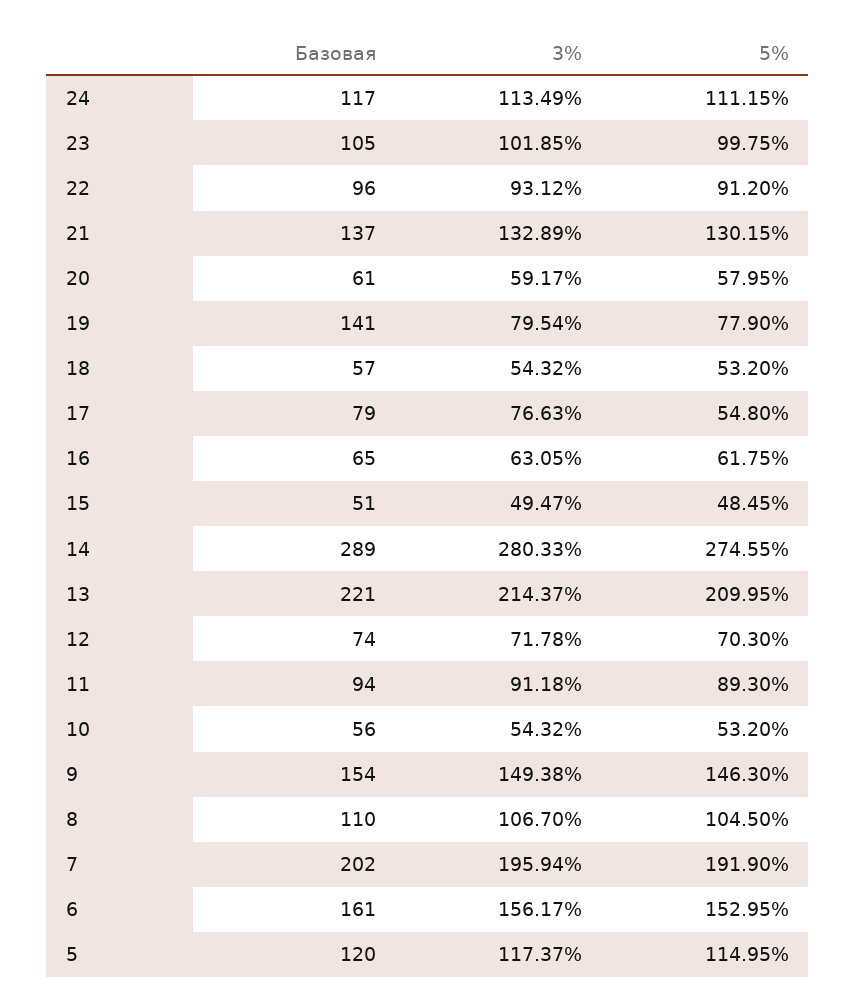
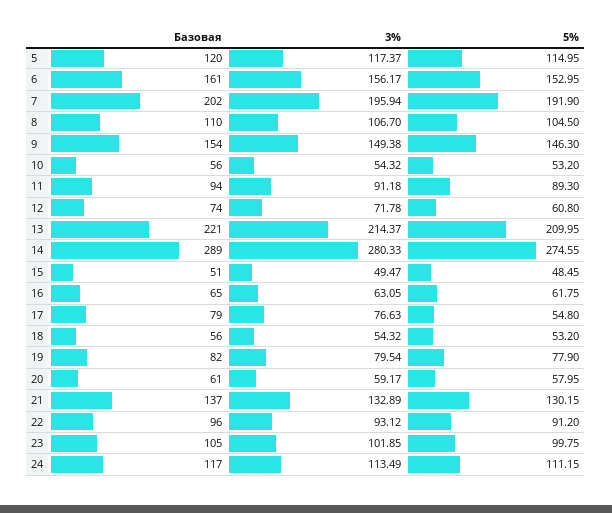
  {
    "Базовая": {
      "24": 117,
      "23": 105,
      "22": 96,
      "21": 137,
      "20": 61,
-     "19": 141,
+     "19": 82,
-     "18": 57,
+     "18": 56,
      "17": 79,
      "16": 65,
      "15": 51,
      "14": 289,
      "13": 221,
      "12": 74,
      "11": 94,
      "10": 56,
      "9": 154,
      "8": 110,
      "7": 202,
      "6": 161,
      "5": 120
    },
    "3%": {
      "24": 113.49,
      "23": 101.85,
      "22": 93.12,
      "21": 132.89,
      "20": 59.17,
      "19": 79.54,
      "18": 54.32,
      "17": 76.63,
      "16": 63.05,
      "15": 49.47,
      "14": 280.33,
      "13": 214.37,
      "12": 71.78,
      "11": 91.18,
      "10": 54.32,
      "9": 149.38,
      "8": 106.7,
      "7": 195.94,
      "6": 156.17,
      "5": 117.37
    },
    "5%": {
      "24": 111.15,
      "23": 99.75,
      "22": 91.2,
      "21": 130.15,
      "20": 57.95,
      "19": 77.9,
      "18": 53.2,
      "17": 54.8,
      "16": 61.75,
      "15": 48.45,
      "14": 274.55,
      "13": 209.95,
-     "12": 70.3,
+     "12": 60.8,
      "11": 89.3,
      "10": 53.2,
      "9": 146.3,
      "8": 104.5,
      "7": 191.9,
      "6": 152.95,
      "5": 114.95
    }
  }

